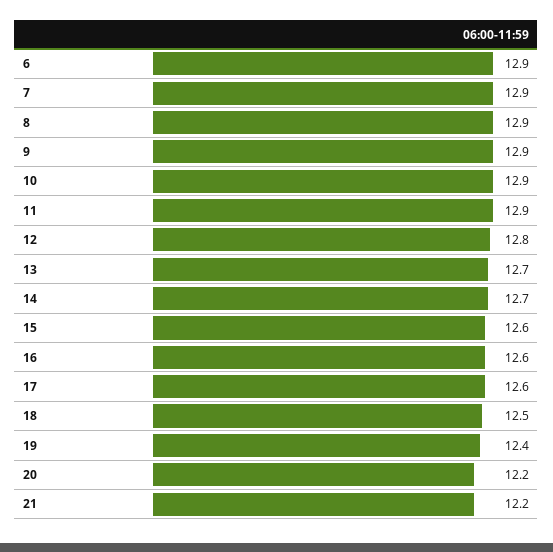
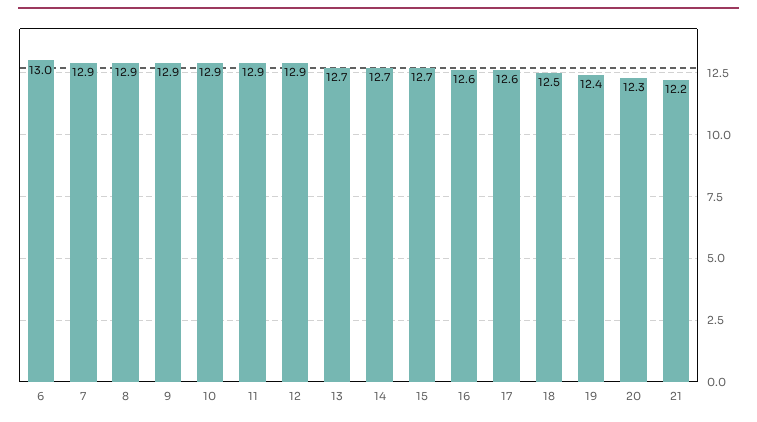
  {
-   "6": 12.9,
+   "6": 13,
    "7": 12.9,
    "8": 12.9,
    "9": 12.9,
    "10": 12.9,
    "11": 12.9,
-   "12": 12.8,
+   "12": 12.9,
    "13": 12.7,
    "14": 12.7,
-   "15": 12.6,
+   "15": 12.7,
    "16": 12.6,
    "17": 12.6,
    "18": 12.5,
    "19": 12.4,
-   "20": 12.2,
+   "20": 12.3,
    "21": 12.2
  }

